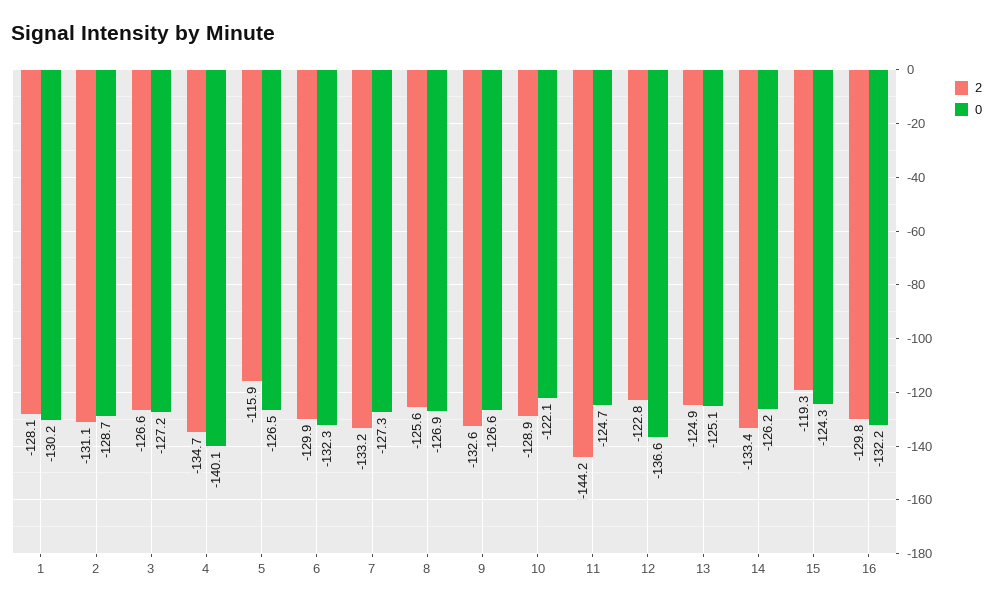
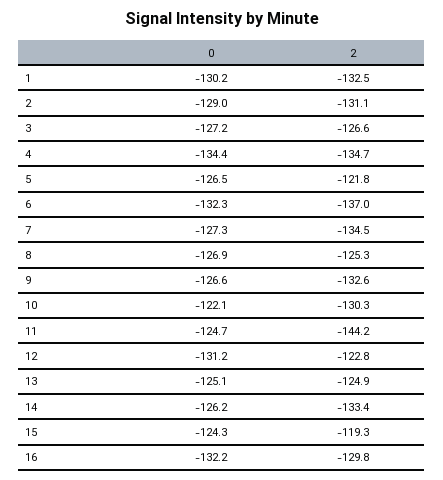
  {
    "2": {
-     "1": -128.1,
+     "1": -132.5,
      "2": -131.1,
      "3": -126.6,
      "4": -134.7,
-     "5": -115.9,
+     "5": -121.8,
-     "6": -129.9,
+     "6": -137,
-     "7": -133.2,
+     "7": -134.5,
-     "8": -125.6,
+     "8": -125.3,
      "9": -132.6,
-     "10": -128.9,
+     "10": -130.3,
      "11": -144.2,
      "12": -122.8,
      "13": -124.9,
      "14": -133.4,
      "15": -119.3,
      "16": -129.8
    },
    "0": {
      "1": -130.2,
-     "2": -128.7,
+     "2": -129,
      "3": -127.2,
-     "4": -140.1,
+     "4": -134.4,
      "5": -126.5,
      "6": -132.3,
      "7": -127.3,
      "8": -126.9,
      "9": -126.6,
      "10": -122.1,
      "11": -124.7,
-     "12": -136.6,
+     "12": -131.2,
      "13": -125.1,
      "14": -126.2,
      "15": -124.3,
      "16": -132.2
    }
  }

